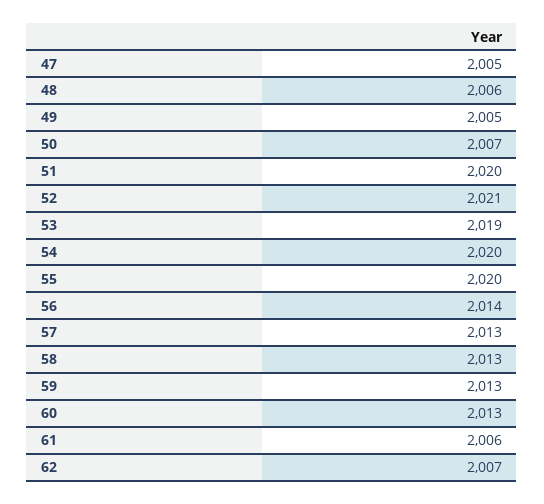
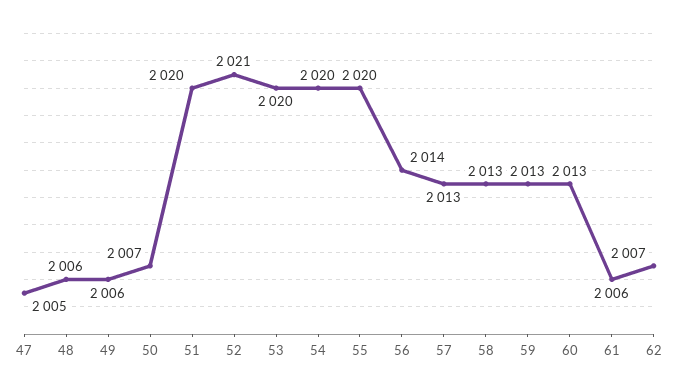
  {
    "47": 2005,
    "48": 2006,
-   "49": 2005,
+   "49": 2006,
    "50": 2007,
    "51": 2020,
    "52": 2021,
-   "53": 2019,
+   "53": 2020,
    "54": 2020,
    "55": 2020,
    "56": 2014,
    "57": 2013,
    "58": 2013,
    "59": 2013,
    "60": 2013,
    "61": 2006,
    "62": 2007
  }

